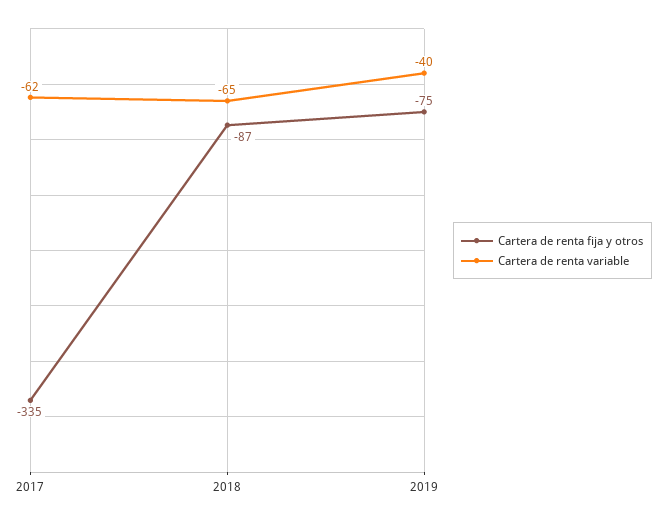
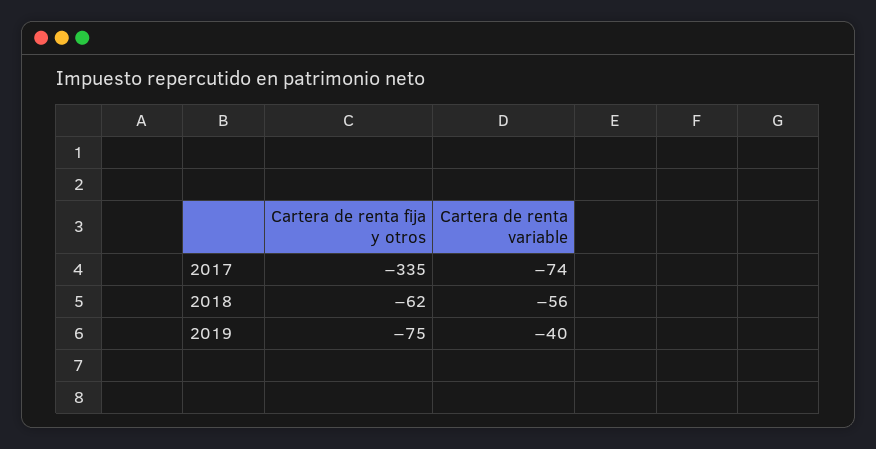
  {
    "Cartera de renta fija y otros": {
      "2017": -335,
-     "2018": -87,
+     "2018": -62,
      "2019": -75
    },
    "Cartera de renta variable": {
-     "2017": -62,
+     "2017": -74,
-     "2018": -65,
+     "2018": -56,
      "2019": -40
    }
  }

